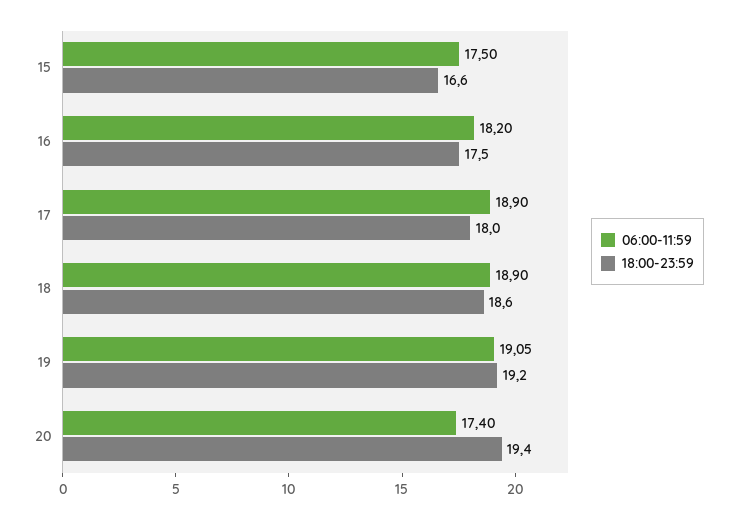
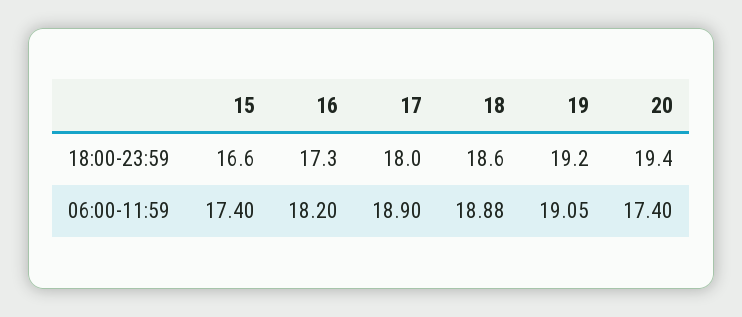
  {
    "06:00-11:59": {
-     "15": 17.5,
+     "15": 17.4,
      "16": 18.2,
      "17": 18.9,
-     "18": 18.9,
+     "18": 18.88,
      "19": 19.05,
      "20": 17.4
    },
    "18:00-23:59": {
      "15": 16.6,
-     "16": 17.5,
+     "16": 17.3,
      "17": 18,
      "18": 18.6,
      "19": 19.2,
      "20": 19.4
    }
  }

